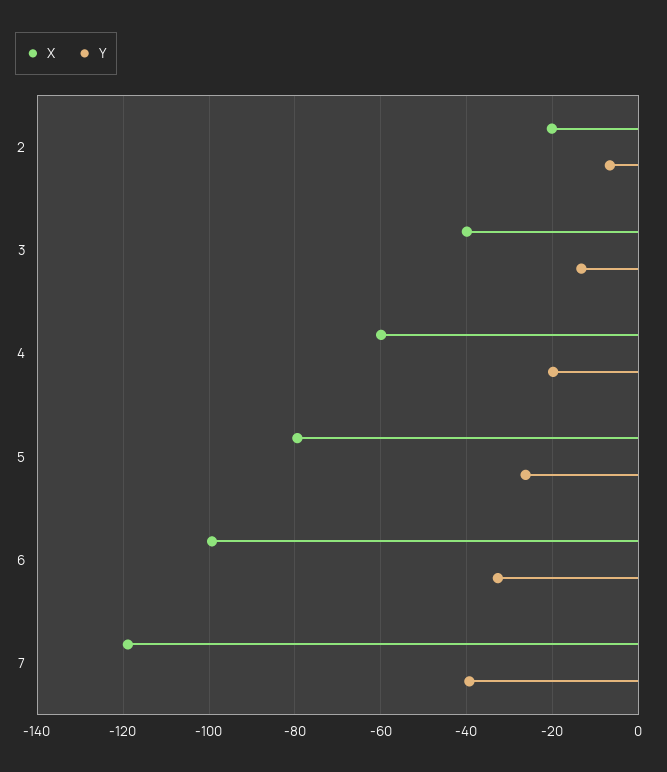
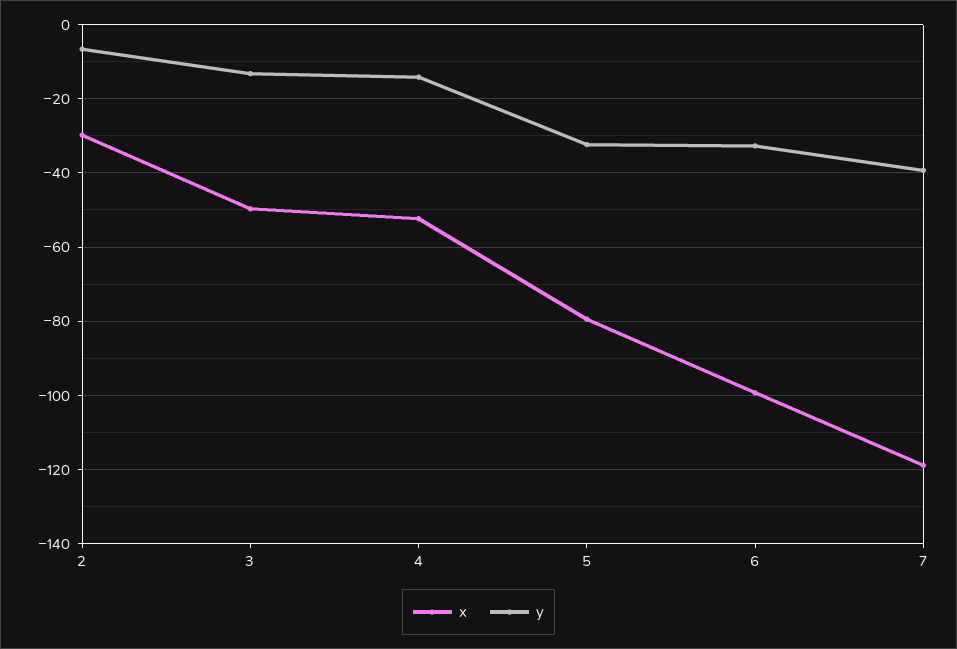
  {
    "X": {
-     "2": -20,
+     "2": -30,
-     "3": -40,
+     "3": -50,
-     "4": -60,
+     "4": -52,
      "5": -80,
      "6": -100,
      "7": -118
    },
    "Y": {
      "2": -6,
      "3": -14,
-     "4": -20,
+     "4": -14,
-     "5": -26,
+     "5": -32,
      "6": -32,
      "7": -40
    }
  }

